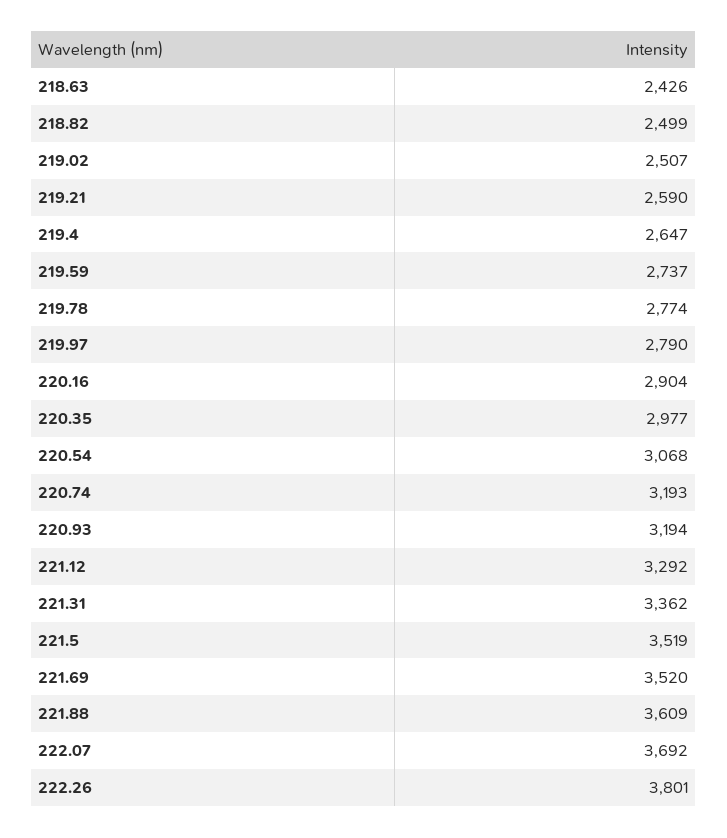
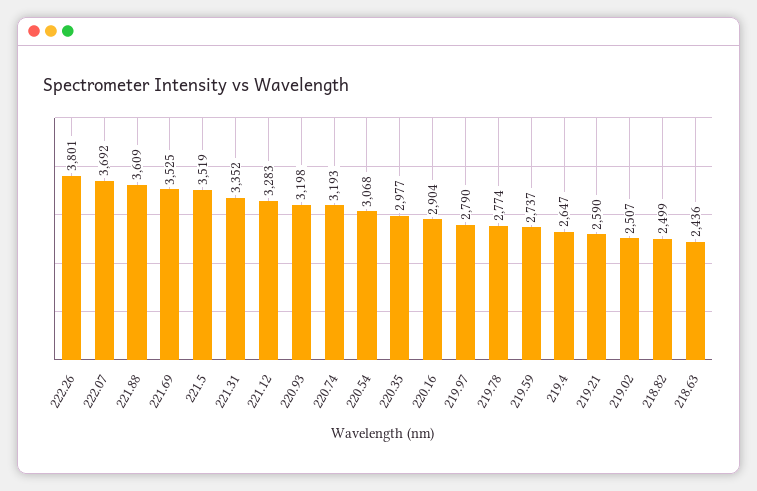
  {
-   "218.63": 2426,
+   "218.63": 2436,
    "218.82": 2499,
    "219.02": 2507,
    "219.21": 2590,
    "219.4": 2647,
    "219.59": 2737,
    "219.78": 2774,
    "219.97": 2790,
    "220.16": 2904,
    "220.35": 2977,
    "220.54": 3068,
    "220.74": 3193,
-   "220.93": 3194,
+   "220.93": 3198,
-   "221.12": 3292,
+   "221.12": 3283,
-   "221.31": 3362,
+   "221.31": 3352,
    "221.5": 3519,
-   "221.69": 3520,
+   "221.69": 3525,
    "221.88": 3609,
    "222.07": 3692,
    "222.26": 3801
  }

